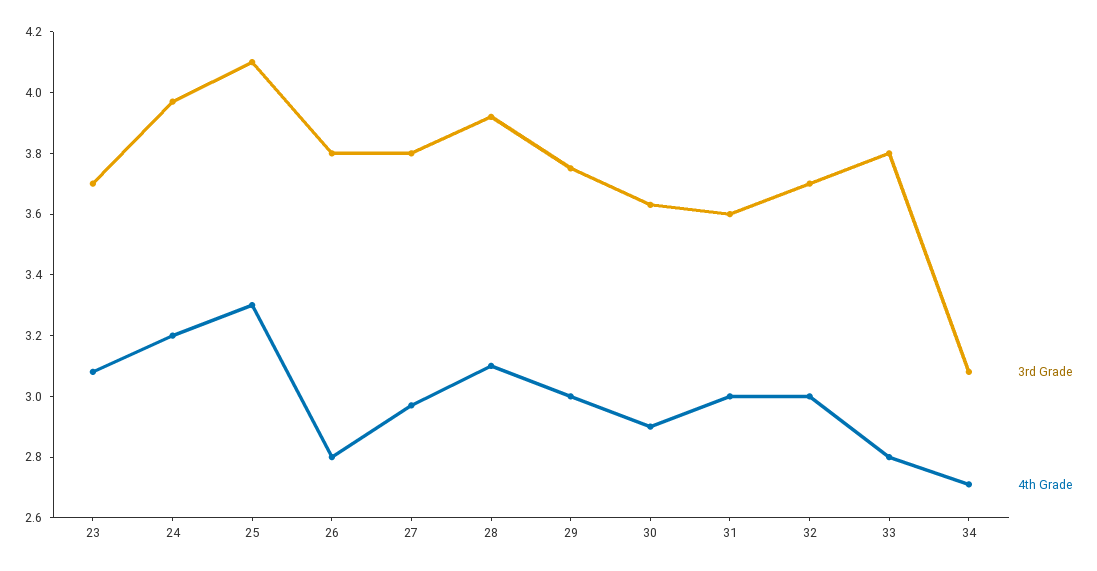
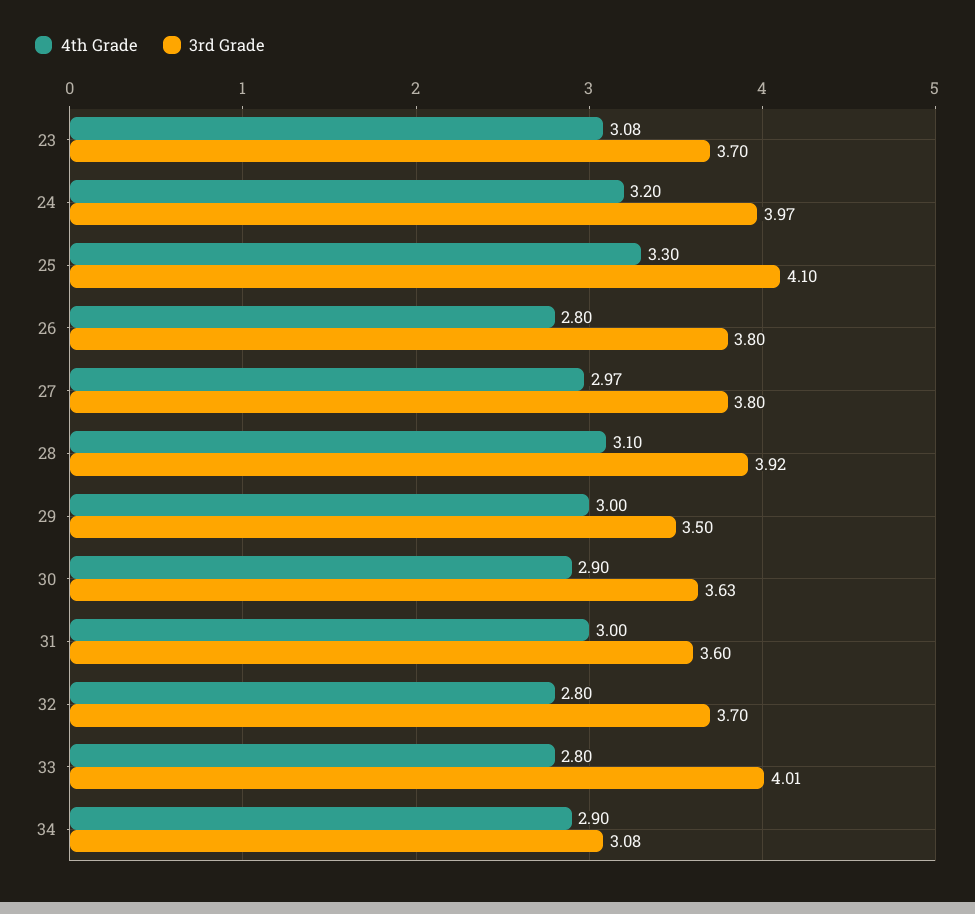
  {
    "3rd Grade": {
      "23": 3.7,
      "24": 3.97,
      "25": 4.1,
      "26": 3.8,
      "27": 3.8,
      "28": 3.92,
-     "29": 3.75,
+     "29": 3.5,
      "30": 3.63,
      "31": 3.6,
      "32": 3.7,
-     "33": 3.8,
+     "33": 4.01,
      "34": 3.08
    },
    "4th Grade": {
      "23": 3.08,
      "24": 3.2,
      "25": 3.3,
      "26": 2.8,
      "27": 2.97,
      "28": 3.1,
      "29": 3,
      "30": 2.9,
      "31": 3,
-     "32": 3,
+     "32": 2.8,
      "33": 2.8,
-     "34": 2.7
+     "34": 2.9
    }
  }

